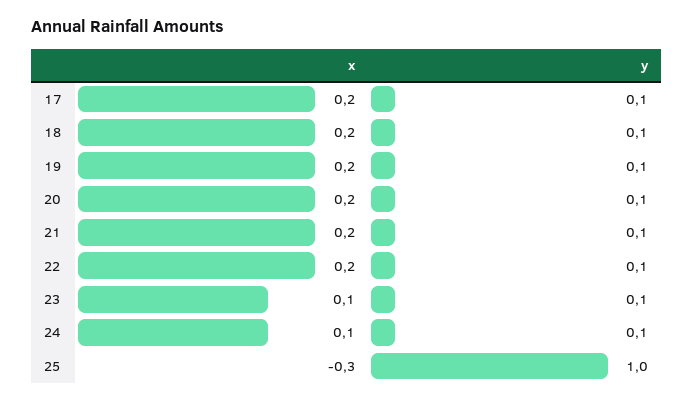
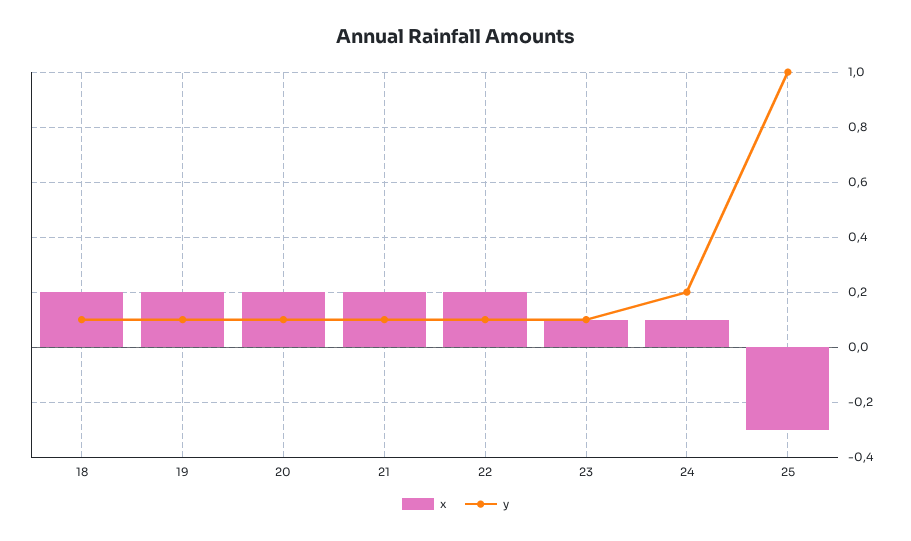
  {
    "x": {
-     "17": 0.2,
      "18": 0.2,
      "19": 0.2,
      "20": 0.2,
      "21": 0.2,
      "22": 0.2,
      "23": 0.1,
      "24": 0.1,
      "25": -0.3
    },
    "y": {
-     "17": 0.1,
      "18": 0.1,
      "19": 0.1,
      "20": 0.1,
      "21": 0.1,
      "22": 0.1,
      "23": 0.1,
-     "24": 0.1,
+     "24": 0.2,
      "25": 1
    }
  }

